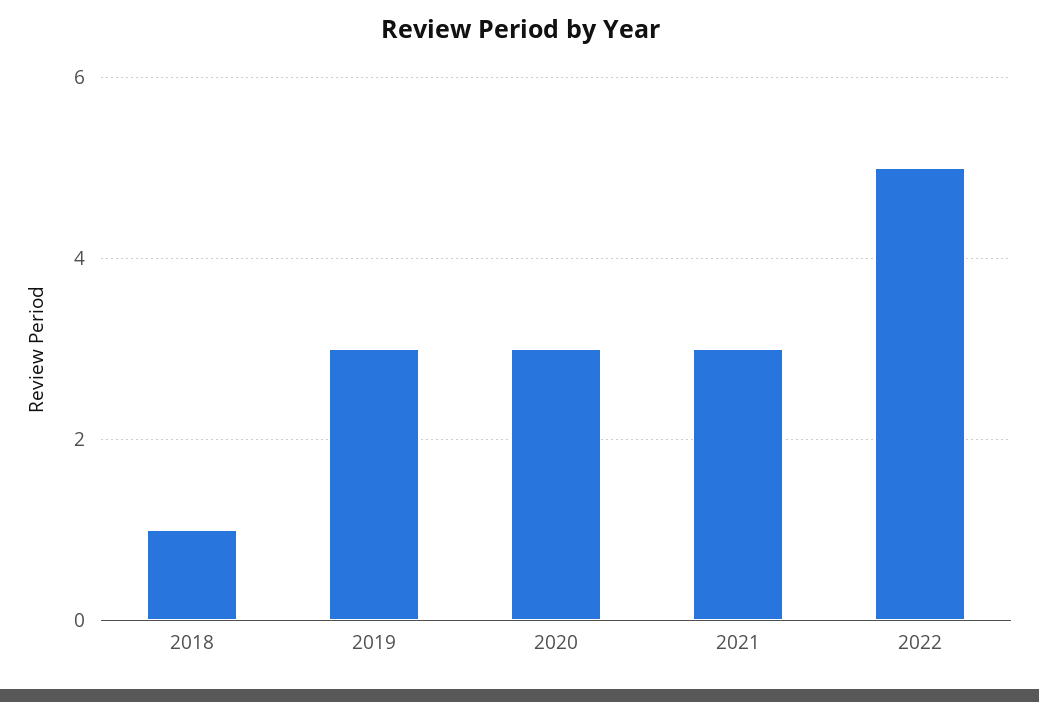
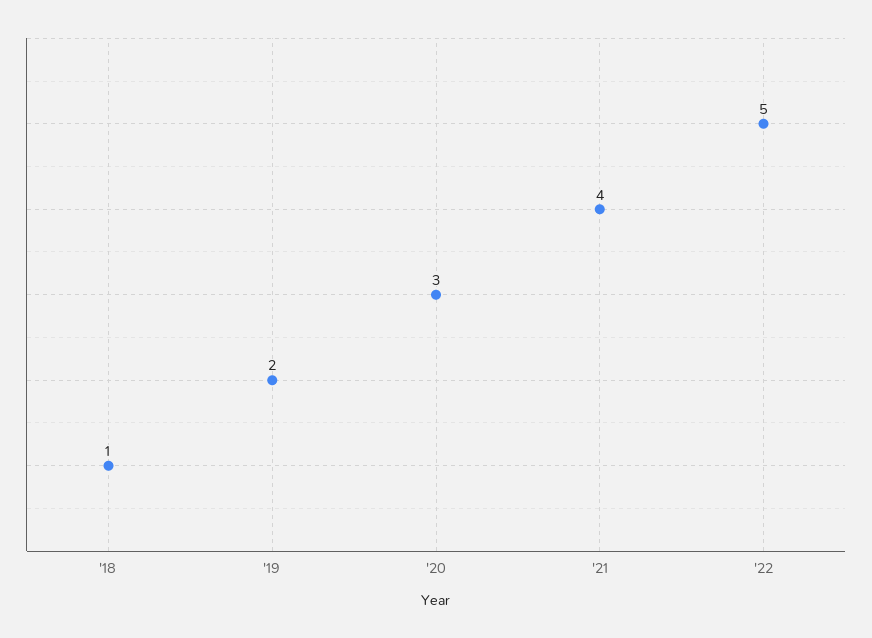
  {
    "2018": 1,
-   "2019": 3,
+   "2019": 2,
    "2020": 3,
-   "2021": 3,
+   "2021": 4,
    "2022": 5
  }

